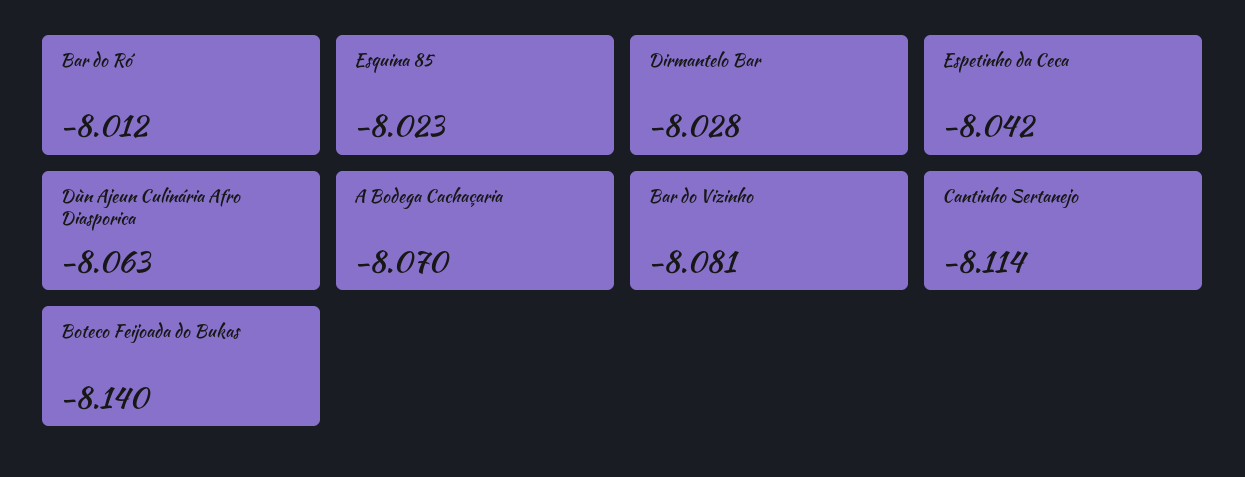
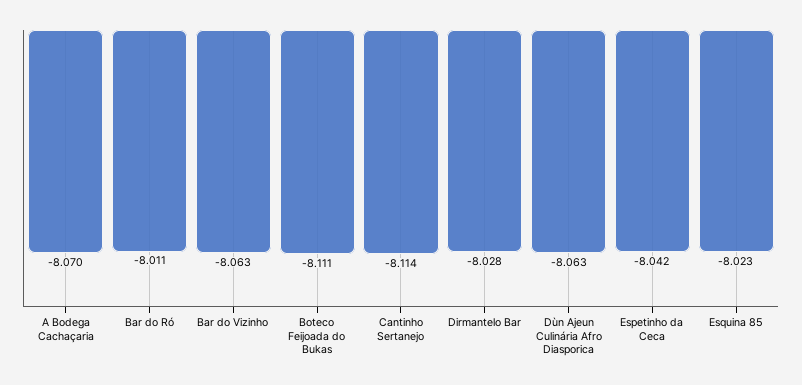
  {
-   "Bar do Ró": -8.012,
+   "Bar do Ró": -8.011,
    "Esquina 85": -8.023,
    "Dirmantelo Bar": -8.028,
    "Espetinho da Ceca": -8.042,
    "Dùn Ajeun Culinária Afro Diasporica": -8.063,
    "A Bodega Cachaçaria": -8.07,
-   "Bar do Vizinho": -8.081,
+   "Bar do Vizinho": -8.063,
    "Cantinho Sertanejo": -8.114,
-   "Boteco Feijoada do Bukas": -8.14
+   "Boteco Feijoada do Bukas": -8.111
  }

